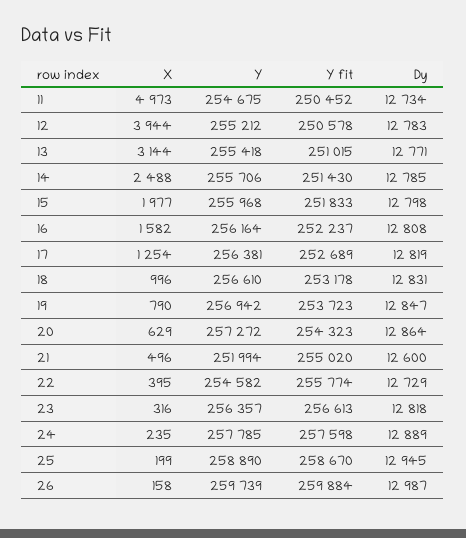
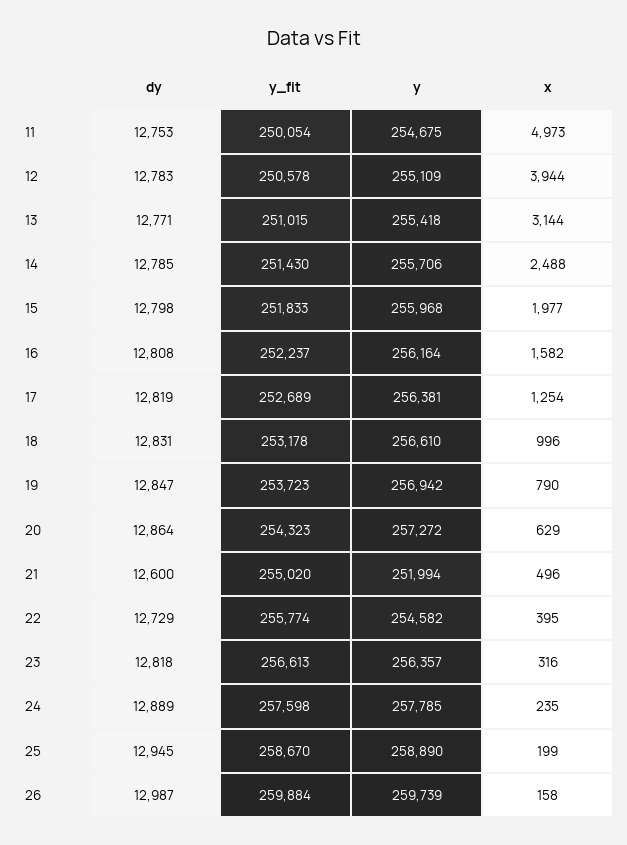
  {
    "X": {
      "11": 4973,
      "12": 3944,
      "13": 3144,
      "14": 2488,
      "15": 1977,
      "16": 1582,
      "17": 1254,
      "18": 996,
      "19": 790,
      "20": 629,
      "21": 496,
      "22": 395,
      "23": 316,
      "24": 235,
      "25": 199,
      "26": 158
    },
    "Y": {
      "11": 254675,
-     "12": 255212,
+     "12": 255109,
      "13": 255418,
      "14": 255706,
      "15": 255968,
      "16": 256164,
      "17": 256381,
      "18": 256610,
      "19": 256942,
      "20": 257272,
      "21": 251994,
      "22": 254582,
      "23": 256357,
      "24": 257785,
      "25": 258890,
      "26": 259739
    },
    "Y fit": {
-     "11": 250452,
+     "11": 250054,
      "12": 250578,
      "13": 251015,
      "14": 251430,
      "15": 251833,
      "16": 252237,
      "17": 252689,
      "18": 253178,
      "19": 253723,
      "20": 254323,
      "21": 255020,
      "22": 255774,
      "23": 256613,
      "24": 257598,
      "25": 258670,
      "26": 259884
    },
    "Dy": {
-     "11": 12734,
+     "11": 12753,
      "12": 12783,
      "13": 12771,
      "14": 12785,
      "15": 12798,
      "16": 12808,
      "17": 12819,
      "18": 12831,
      "19": 12847,
      "20": 12864,
      "21": 12600,
      "22": 12729,
      "23": 12818,
      "24": 12889,
      "25": 12945,
      "26": 12987
    }
  }

